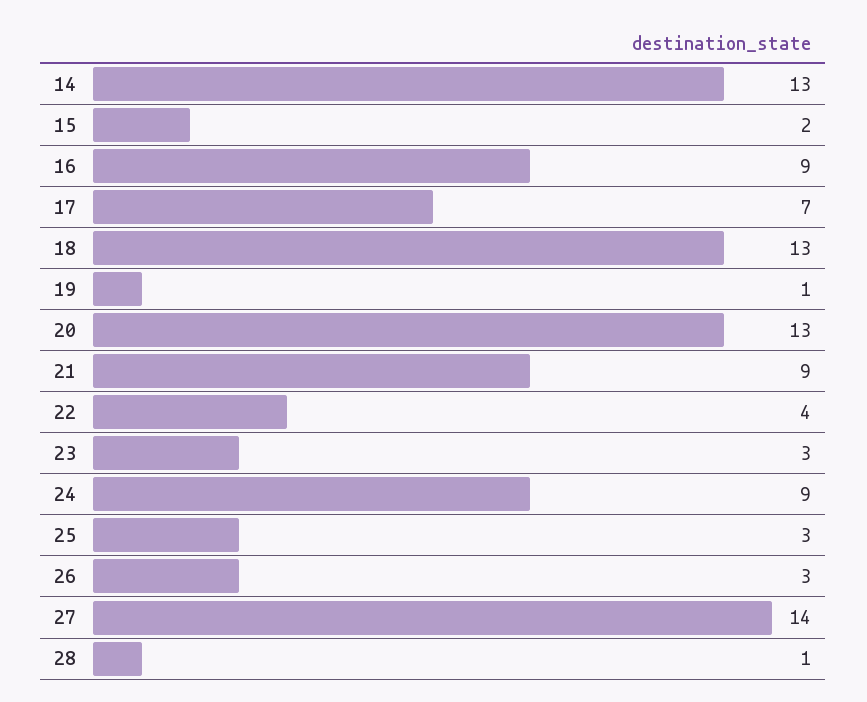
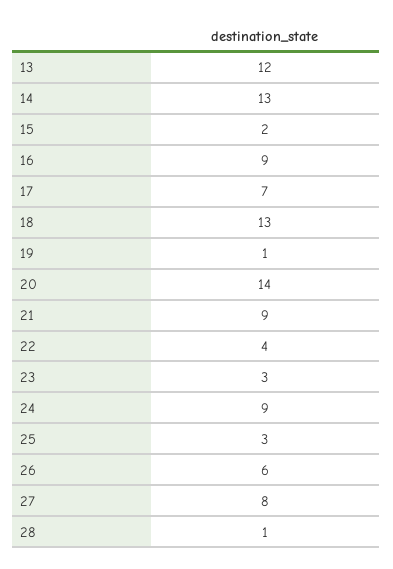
  {
    "14": 13,
    "15": 2,
    "16": 9,
    "17": 7,
    "18": 13,
    "19": 1,
-   "20": 13,
+   "20": 14,
    "21": 9,
    "22": 4,
    "23": 3,
    "24": 9,
    "25": 3,
-   "26": 3,
+   "26": 6,
-   "27": 14,
+   "27": 8,
-   "28": 1
+   "28": 1,
+   "13": 12
  }

